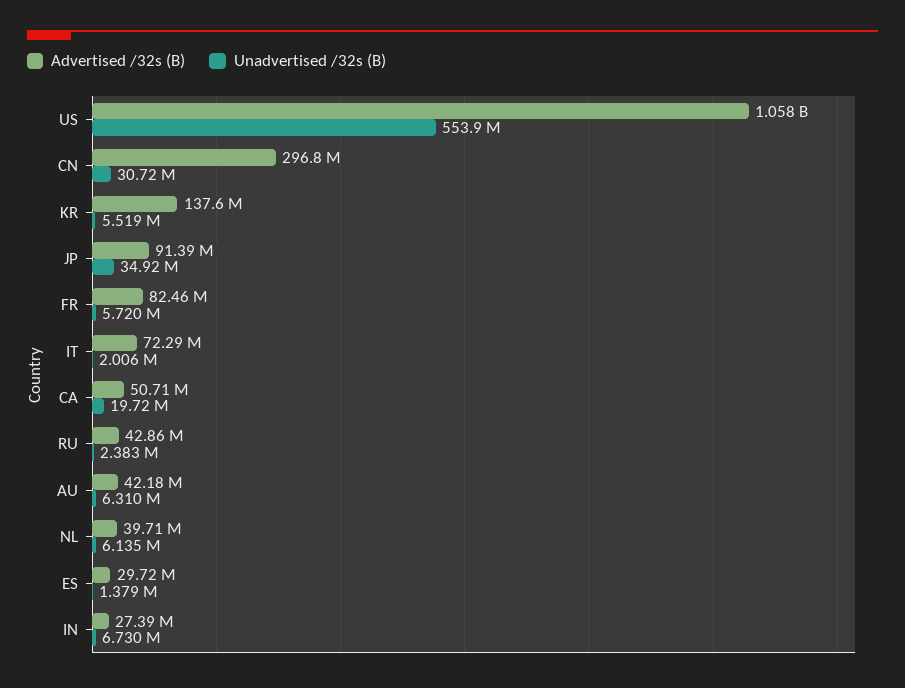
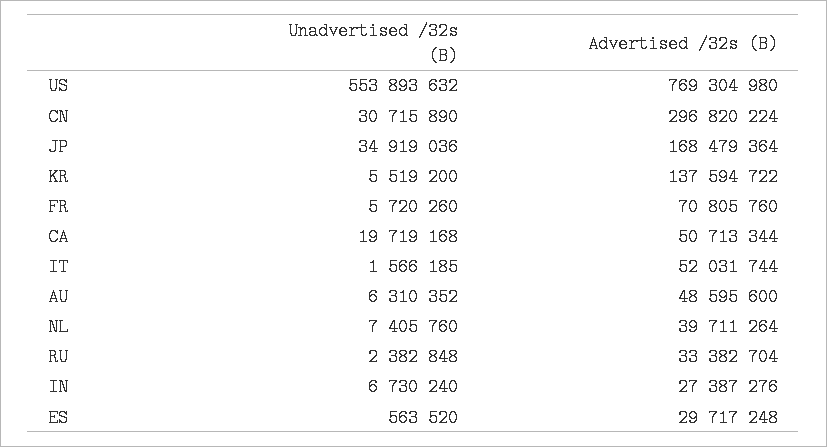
  {
    "Advertised /32s (B)": {
-     "US": 1058000000,
+     "US": 769304980,
      "CN": 296820224,
      "KR": 137594722,
-     "JP": 91390000,
+     "JP": 168479364,
-     "FR": 82460000,
+     "FR": 70805760,
-     "IT": 72290000,
+     "IT": 52031744,
      "CA": 50713344,
-     "RU": 42860000,
+     "RU": 33382704,
-     "AU": 42180000,
+     "AU": 48595600,
      "NL": 39711264,
      "ES": 29717248,
      "IN": 27387276
    },
    "Unadvertised /32s (B)": {
      "US": 553893632,
      "CN": 30715890,
      "KR": 5519200,
      "JP": 34919036,
      "FR": 5720260,
-     "IT": 2006000,
+     "IT": 1566185,
      "CA": 19719168,
      "RU": 2382848,
      "AU": 6310352,
-     "NL": 6135000,
+     "NL": 7405760,
-     "ES": 1379000,
+     "ES": 563520,
      "IN": 6730240
    }
  }

